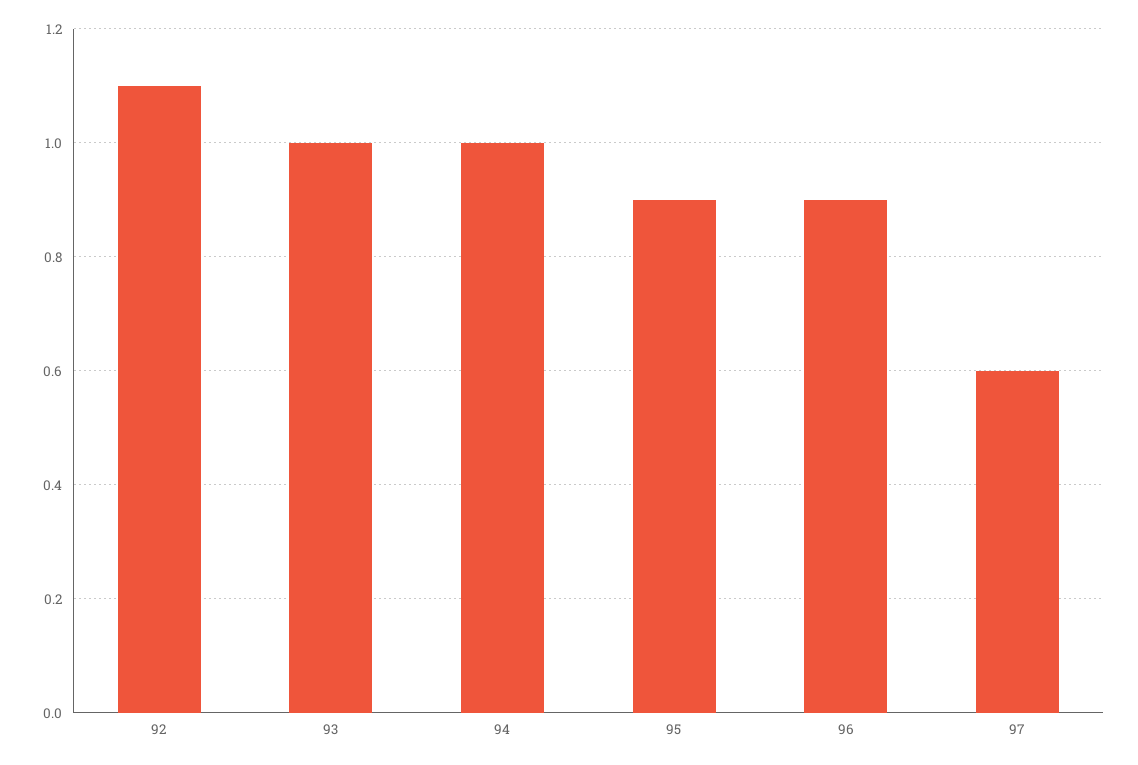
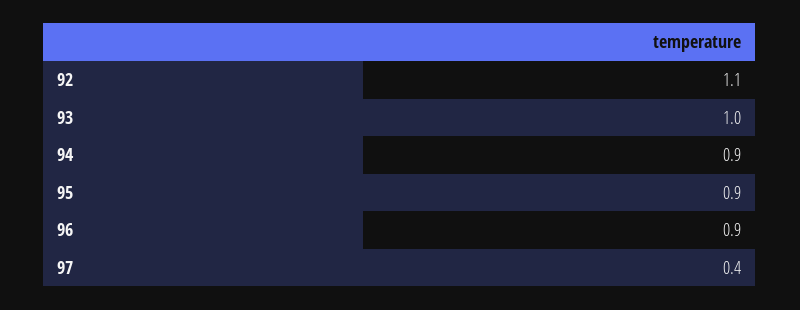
  {
    "92": 1.1,
    "93": 1,
-   "94": 1,
+   "94": 0.9,
    "95": 0.9,
    "96": 0.9,
-   "97": 0.6
+   "97": 0.4
  }

